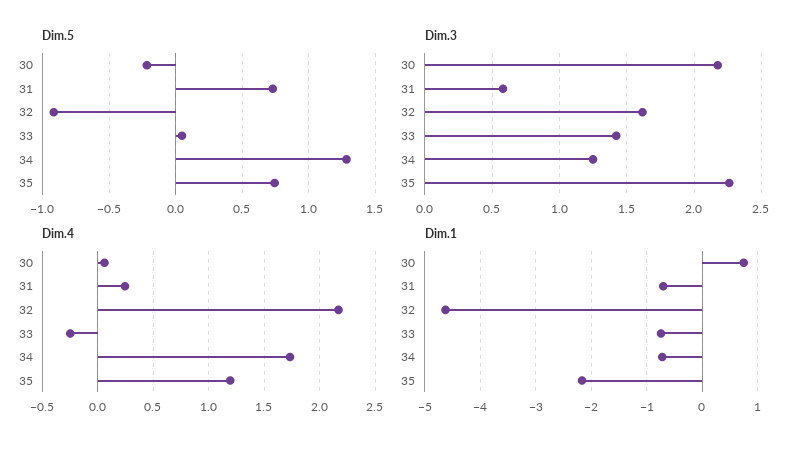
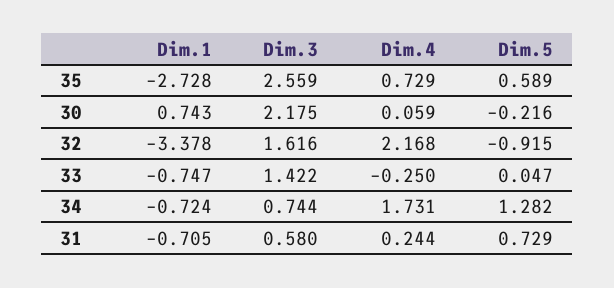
  {
    "Dim.5": {
      "30": -0.216,
      "31": 0.729,
      "32": -0.915,
      "33": 0.047,
      "34": 1.282,
-     "35": 0.75
+     "35": 0.589
    },
    "Dim.3": {
      "30": 2.175,
      "31": 0.58,
      "32": 1.616,
      "33": 1.422,
-     "34": 1.25,
+     "34": 0.744,
-     "35": 2.25
+     "35": 2.559
    },
    "Dim.4": {
      "30": 0.059,
      "31": 0.244,
      "32": 2.168,
      "33": -0.25,
      "34": 1.731,
-     "35": 1.2
+     "35": 0.729
    },
    "Dim.1": {
      "30": 0.743,
      "31": -0.705,
-     "32": -4.6,
+     "32": -3.378,
      "33": -0.747,
      "34": -0.724,
-     "35": -2.2
+     "35": -2.728
    }
  }

